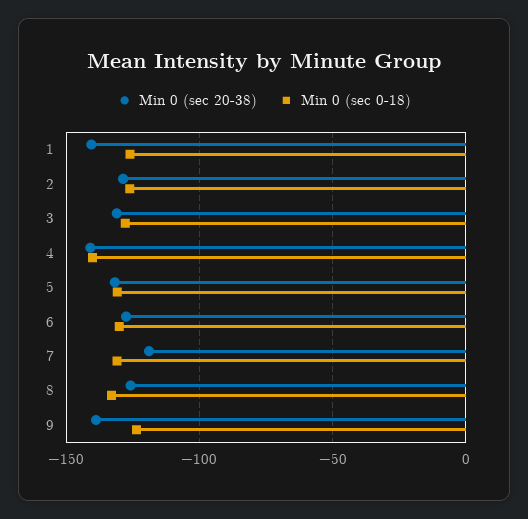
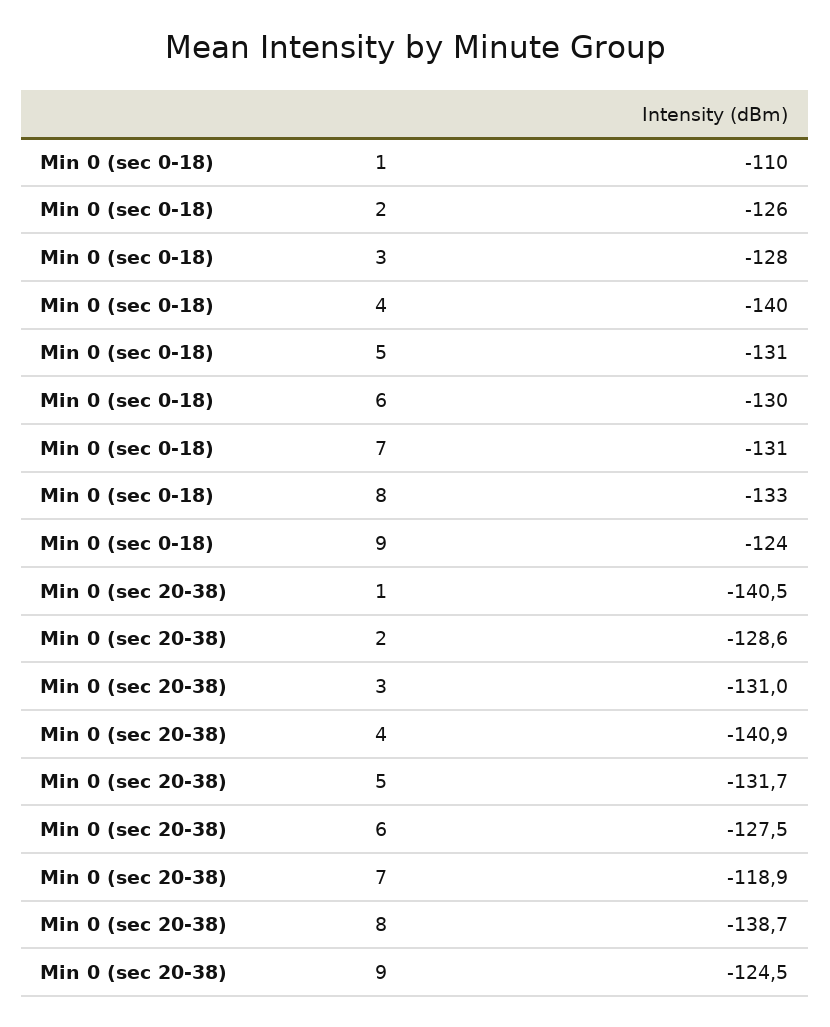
  {
    "Min 0 (sec 20-38)": {
      "1": -140.5,
      "2": -128.6,
      "3": -131,
      "4": -140.9,
      "5": -131.7,
      "6": -127.5,
      "7": -118.9,
-     "8": -125,
+     "8": -138.7,
-     "9": -140
+     "9": -124.5
    },
    "Min 0 (sec 0-18)": {
-     "1": -125,
+     "1": -110,
      "2": -126,
      "3": -128,
      "4": -140,
      "5": -131,
      "6": -130,
      "7": -131,
      "8": -133,
      "9": -124
    }
  }

